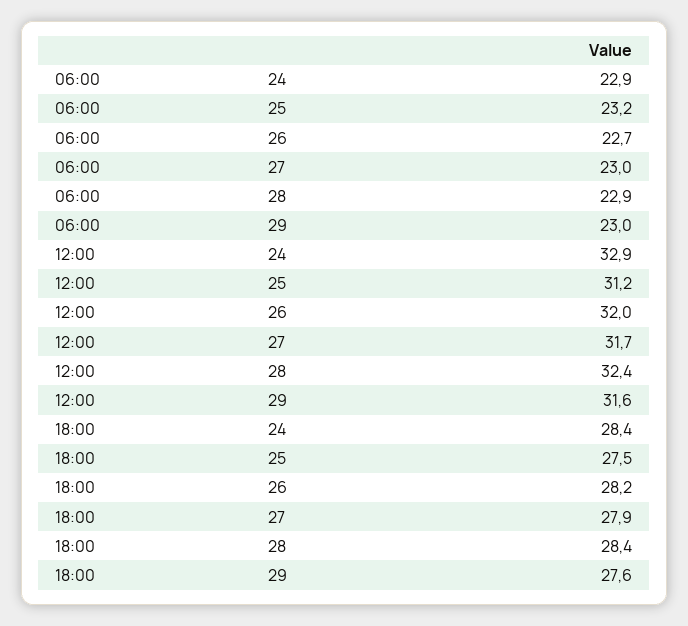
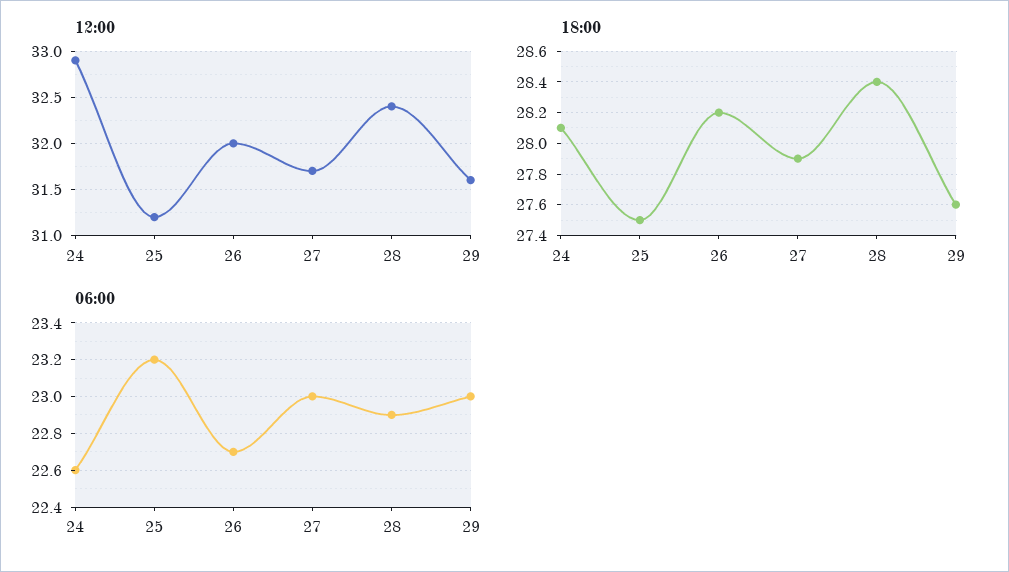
  {
    "06:00": {
-     "24": 22.9,
+     "24": 22.6,
      "25": 23.2,
      "26": 22.7,
      "27": 23,
      "28": 22.9,
      "29": 23
    },
    "12:00": {
      "24": 32.9,
      "25": 31.2,
      "26": 32,
      "27": 31.7,
      "28": 32.4,
      "29": 31.6
    },
    "18:00": {
-     "24": 28.4,
+     "24": 28.1,
      "25": 27.5,
      "26": 28.2,
      "27": 27.9,
      "28": 28.4,
      "29": 27.6
    }
  }

